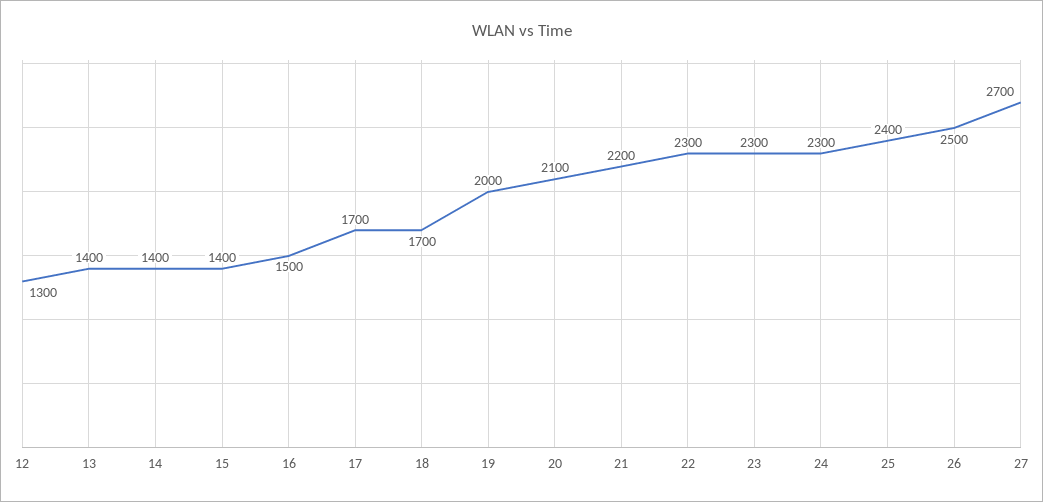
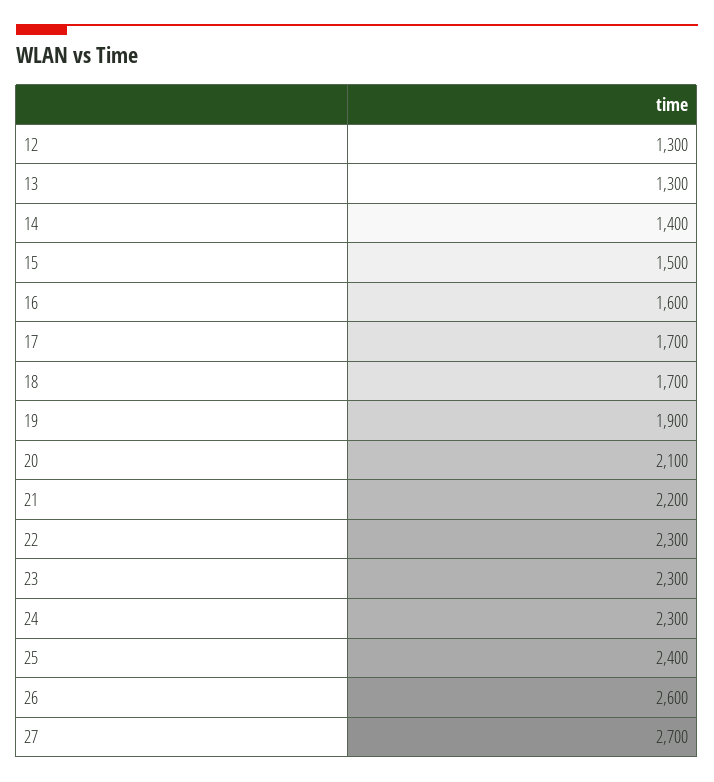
  {
    "12": 1300,
-   "13": 1400,
+   "13": 1300,
    "14": 1400,
-   "15": 1400,
+   "15": 1500,
-   "16": 1500,
+   "16": 1600,
    "17": 1700,
    "18": 1700,
-   "19": 2000,
+   "19": 1900,
    "20": 2100,
    "21": 2200,
    "22": 2300,
    "23": 2300,
    "24": 2300,
    "25": 2400,
-   "26": 2500,
+   "26": 2600,
    "27": 2700
  }

